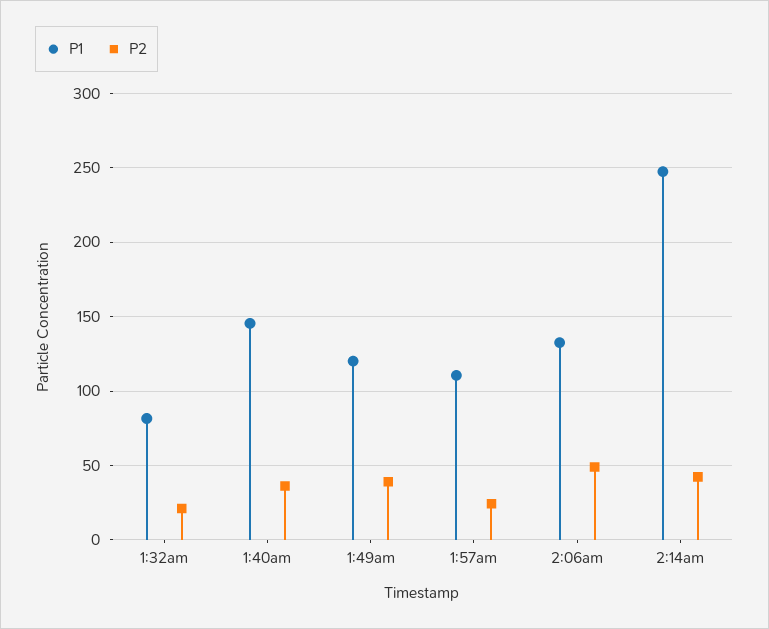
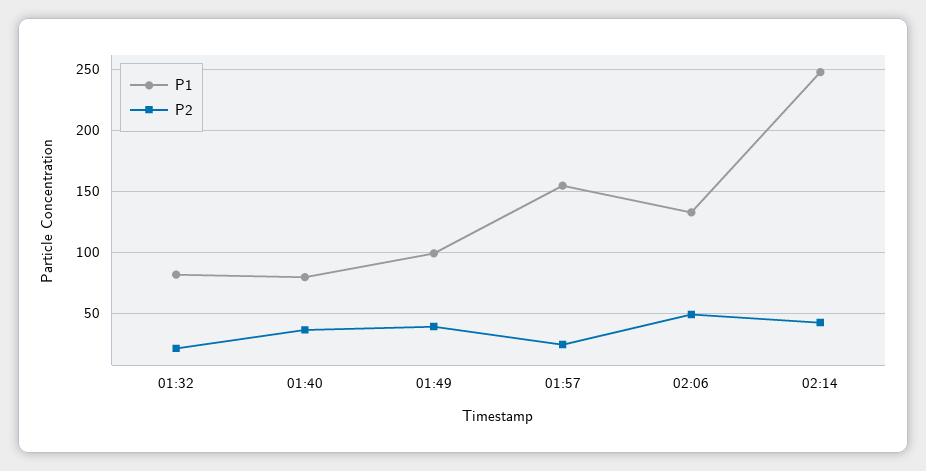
  {
    "P1": {
      "1:32am": 80,
-     "1:40am": 145,
+     "1:40am": 80,
-     "1:49am": 120,
+     "1:49am": 100,
-     "1:57am": 110,
+     "1:57am": 155,
      "2:06am": 130,
      "2:14am": 245
    },
    "P2": {
      "1:32am": 20,
      "1:40am": 35,
      "1:49am": 40,
      "1:57am": 25,
      "2:06am": 50,
      "2:14am": 40
    }
  }

